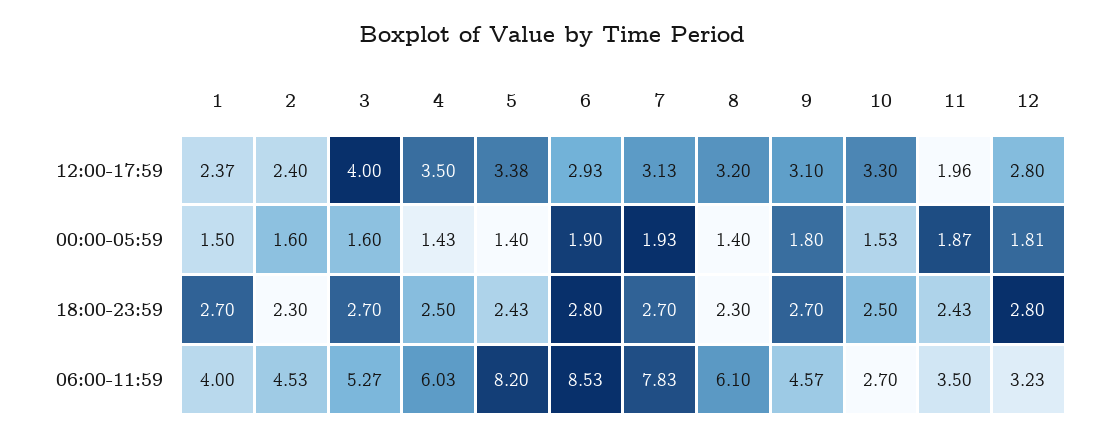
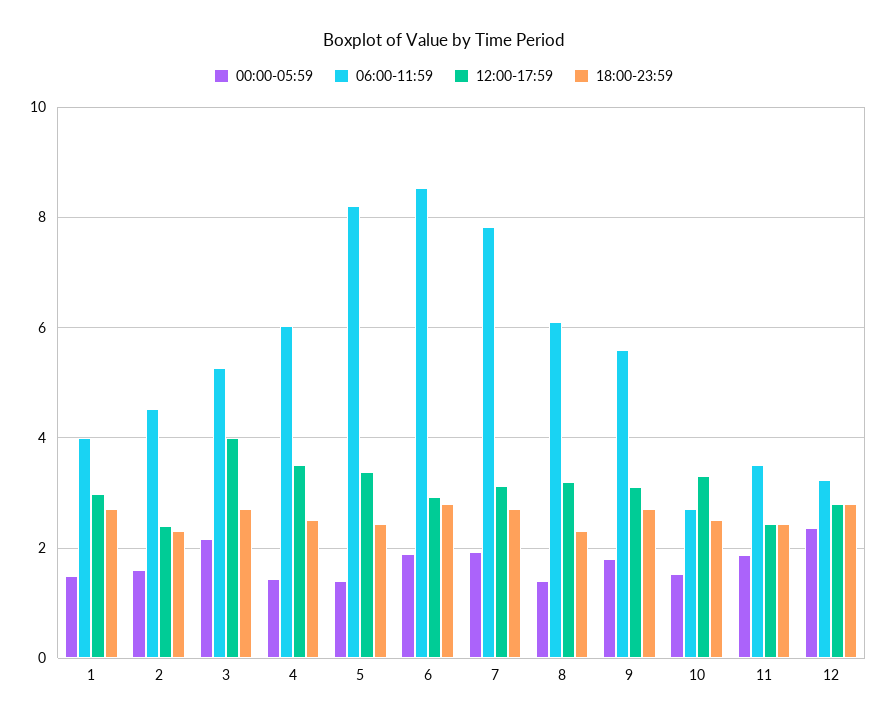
  {
    "12:00-17:59": {
-     "1": 2.37,
+     "1": 3,
      "2": 2.4,
      "3": 4,
      "4": 3.5,
      "5": 3.38,
      "6": 2.93,
      "7": 3.13,
      "8": 3.2,
      "9": 3.1,
      "10": 3.3,
-     "11": 1.96,
+     "11": 2.4,
      "12": 2.8
    },
    "00:00-05:59": {
      "1": 1.5,
      "2": 1.6,
-     "3": 1.6,
+     "3": 2.2,
      "4": 1.43,
      "5": 1.4,
      "6": 1.9,
      "7": 1.93,
      "8": 1.4,
      "9": 1.8,
      "10": 1.53,
      "11": 1.87,
-     "12": 1.81
+     "12": 2.4
    },
    "18:00-23:59": {
      "1": 2.7,
      "2": 2.3,
      "3": 2.7,
      "4": 2.5,
      "5": 2.43,
      "6": 2.8,
      "7": 2.7,
      "8": 2.3,
      "9": 2.7,
      "10": 2.5,
      "11": 2.43,
      "12": 2.8
    },
    "06:00-11:59": {
      "1": 4,
      "2": 4.53,
      "3": 5.27,
      "4": 6.03,
      "5": 8.2,
      "6": 8.53,
      "7": 7.83,
      "8": 6.1,
-     "9": 4.57,
+     "9": 5.6,
      "10": 2.7,
      "11": 3.5,
      "12": 3.23
    }
  }

